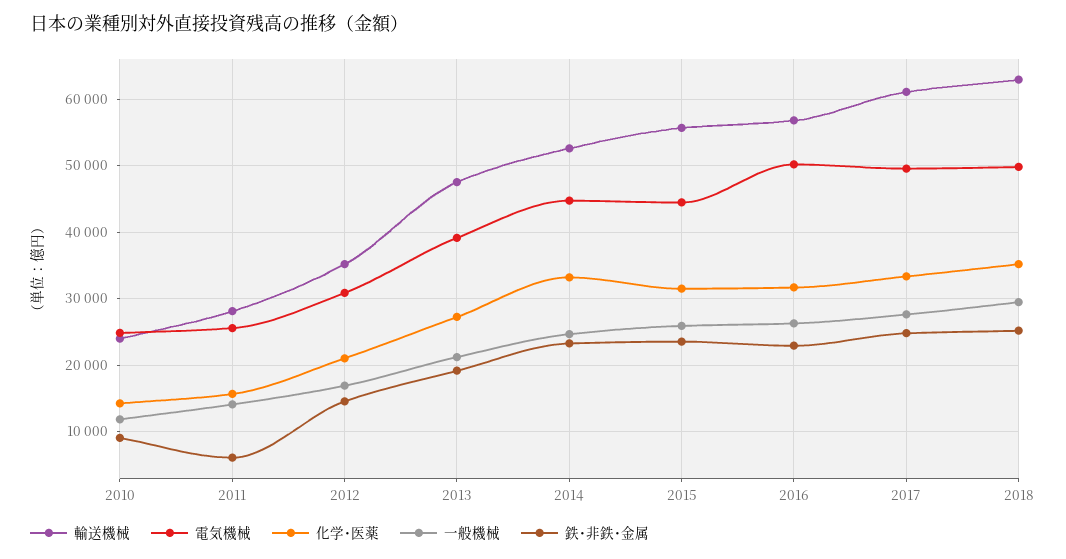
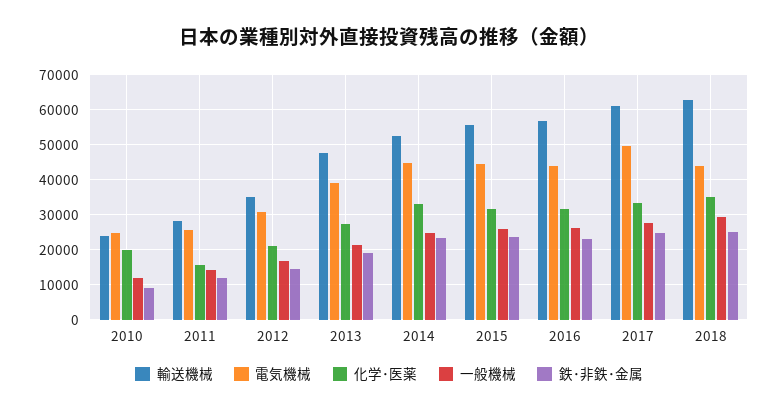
  {
    "輸送機械": {
      "2010": 24000,
      "2011": 28000,
      "2012": 35000,
      "2013": 48000,
      "2014": 53000,
      "2015": 56000,
      "2016": 57000,
      "2017": 61000,
      "2018": 63000
    },
    "電気機械": {
      "2010": 25000,
      "2011": 26000,
      "2012": 31000,
      "2013": 39000,
      "2014": 45000,
      "2015": 44000,
-     "2016": 50000,
+     "2016": 44000,
      "2017": 50000,
-     "2018": 50000
+     "2018": 44000
    },
    "化学･医薬": {
-     "2010": 14000,
+     "2010": 20000,
      "2011": 16000,
      "2012": 21000,
      "2013": 27000,
      "2014": 33000,
      "2015": 32000,
      "2016": 32000,
      "2017": 33000,
      "2018": 35000
    },
    "一般機械": {
      "2010": 12000,
      "2011": 14000,
      "2012": 17000,
      "2013": 21000,
      "2014": 25000,
      "2015": 26000,
      "2016": 26000,
      "2017": 28000,
      "2018": 29000
    },
    "鉄･非鉄･金属": {
      "2010": 9000,
-     "2011": 6000,
+     "2011": 12000,
      "2012": 15000,
      "2013": 19000,
      "2014": 23000,
      "2015": 24000,
      "2016": 23000,
      "2017": 25000,
      "2018": 25000
    }
  }

